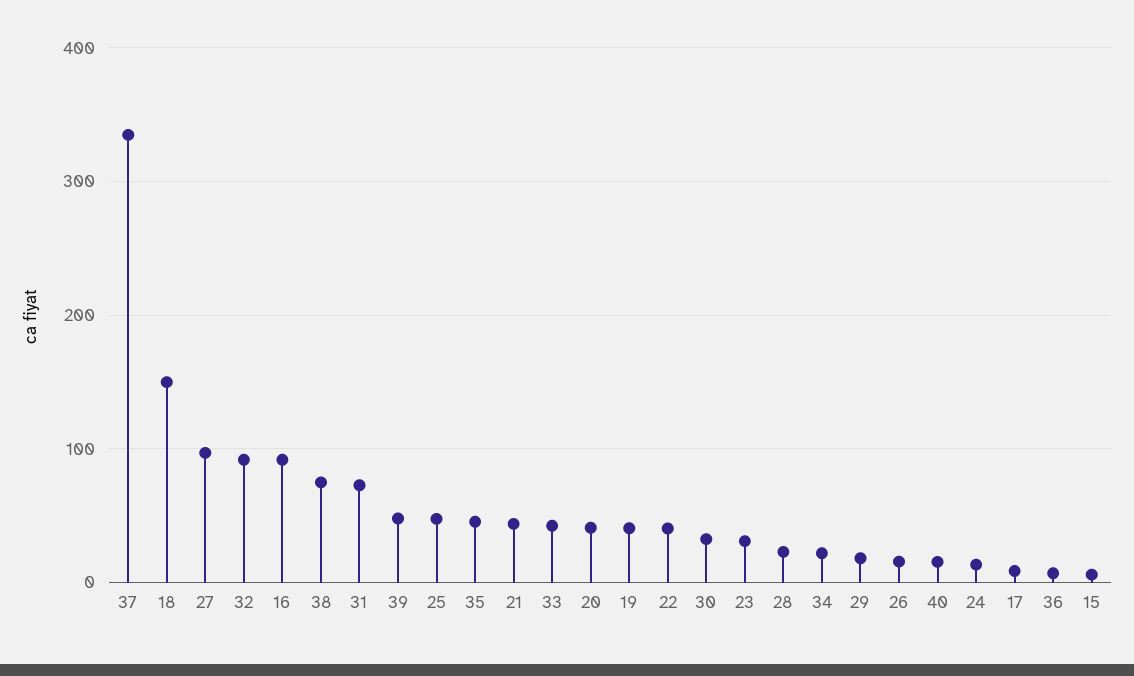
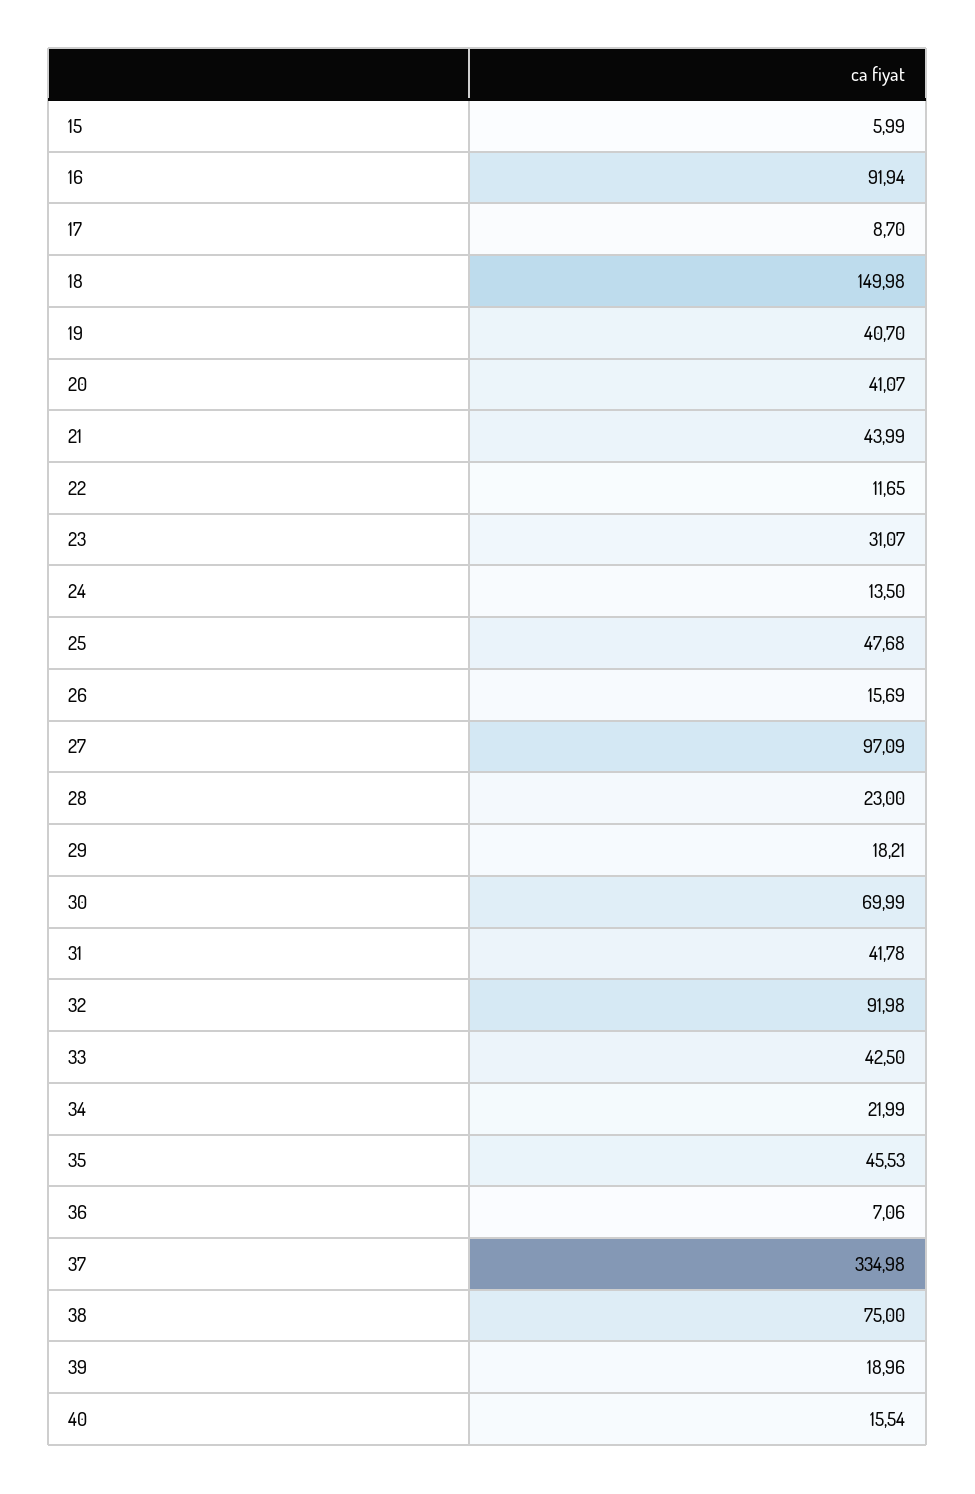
  {
    "37": 334.98,
    "18": 149.98,
    "27": 97.09,
    "32": 91.98,
    "16": 91.94,
    "38": 75,
-   "31": 70,
+   "31": 41.78,
-   "39": 50,
+   "39": 18.96,
    "25": 47.68,
    "35": 45.53,
    "21": 43.99,
    "33": 42.5,
    "20": 41.07,
    "19": 40.7,
-   "22": 40,
+   "22": 11.65,
-   "30": 30,
+   "30": 69.99,
    "23": 31.07,
    "28": 23,
    "34": 21.99,
    "29": 18.21,
    "26": 15.69,
    "40": 15.54,
    "24": 13.5,
    "17": 8.7,
    "36": 7.06,
    "15": 5.99
  }

